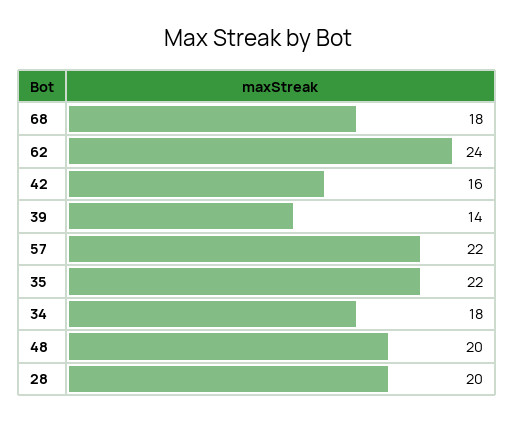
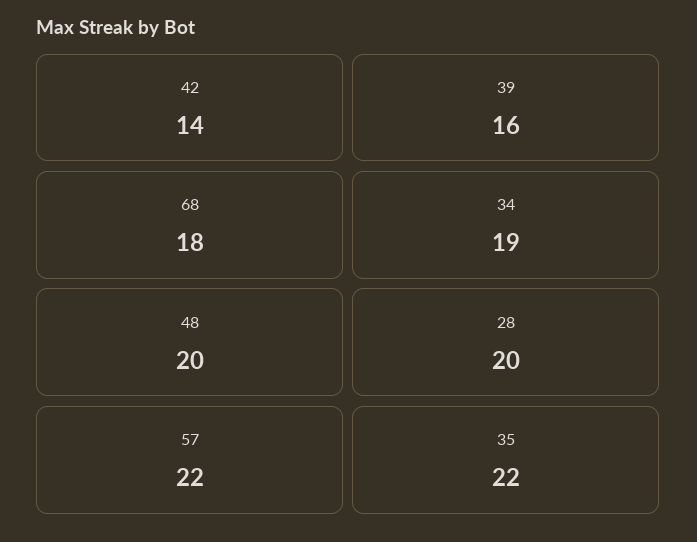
  {
    "68": 18,
-   "62": 24,
-   "42": 16,
+   "42": 14,
-   "39": 14,
+   "39": 16,
    "57": 22,
    "35": 22,
-   "34": 18,
+   "34": 19,
    "48": 20,
    "28": 20
  }

